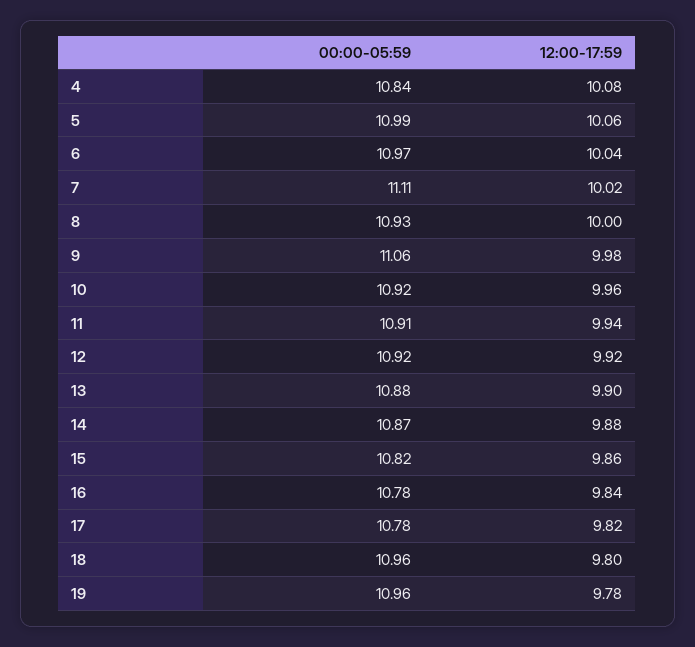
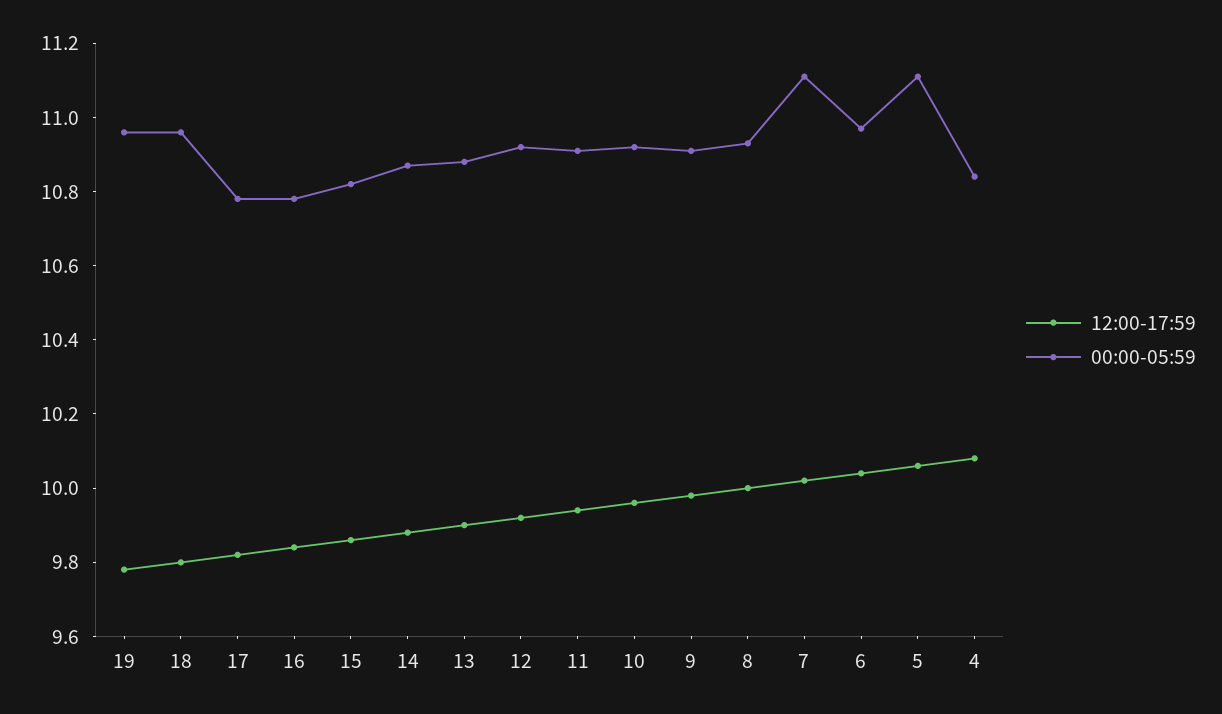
  {
    "00:00-05:59": {
      "4": 10.84,
-     "5": 10.99,
+     "5": 11.1,
      "6": 10.97,
      "7": 11.11,
      "8": 10.93,
-     "9": 11.06,
+     "9": 10.9,
      "10": 10.92,
      "11": 10.91,
      "12": 10.92,
      "13": 10.88,
      "14": 10.87,
      "15": 10.82,
      "16": 10.78,
      "17": 10.78,
      "18": 10.96,
      "19": 10.96
    },
    "12:00-17:59": {
      "4": 10.08,
      "5": 10.06,
      "6": 10.04,
      "7": 10.02,
      "8": 10,
      "9": 9.98,
      "10": 9.96,
      "11": 9.94,
      "12": 9.92,
      "13": 9.9,
      "14": 9.88,
      "15": 9.86,
      "16": 9.84,
      "17": 9.82,
      "18": 9.8,
      "19": 9.78
    }
  }

